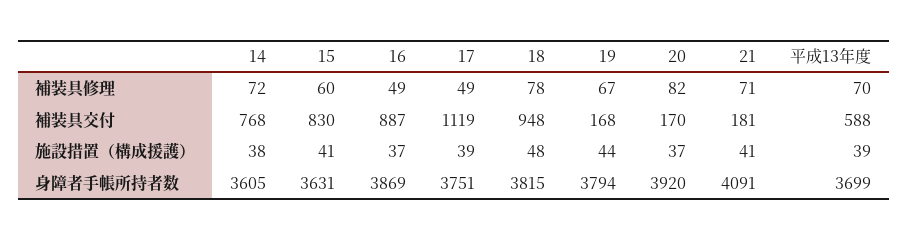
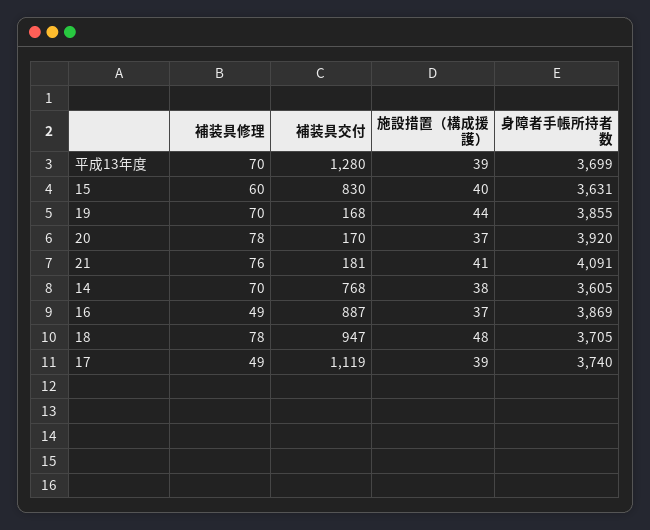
  {
    "14": {
-     "補装具修理": 72,
+     "補装具修理": 70,
      "補装具交付": 768,
      "施設措置（構成援護）": 38,
      "身障者手帳所持者数": 3605
    },
    "15": {
      "補装具修理": 60,
      "補装具交付": 830,
-     "施設措置（構成援護）": 41,
+     "施設措置（構成援護）": 40,
      "身障者手帳所持者数": 3631
    },
    "16": {
      "補装具修理": 49,
      "補装具交付": 887,
      "施設措置（構成援護）": 37,
      "身障者手帳所持者数": 3869
    },
    "17": {
      "補装具修理": 49,
      "補装具交付": 1119,
      "施設措置（構成援護）": 39,
-     "身障者手帳所持者数": 3751
+     "身障者手帳所持者数": 3740
    },
    "18": {
      "補装具修理": 78,
-     "補装具交付": 948,
+     "補装具交付": 947,
      "施設措置（構成援護）": 48,
-     "身障者手帳所持者数": 3815
+     "身障者手帳所持者数": 3705
    },
    "19": {
-     "補装具修理": 67,
+     "補装具修理": 70,
      "補装具交付": 168,
      "施設措置（構成援護）": 44,
-     "身障者手帳所持者数": 3794
+     "身障者手帳所持者数": 3855
    },
    "20": {
-     "補装具修理": 82,
+     "補装具修理": 78,
      "補装具交付": 170,
      "施設措置（構成援護）": 37,
      "身障者手帳所持者数": 3920
    },
    "21": {
-     "補装具修理": 71,
+     "補装具修理": 76,
      "補装具交付": 181,
      "施設措置（構成援護）": 41,
      "身障者手帳所持者数": 4091
    },
    "平成13年度": {
      "補装具修理": 70,
-     "補装具交付": 588,
+     "補装具交付": 1280,
      "施設措置（構成援護）": 39,
      "身障者手帳所持者数": 3699
    }
  }

